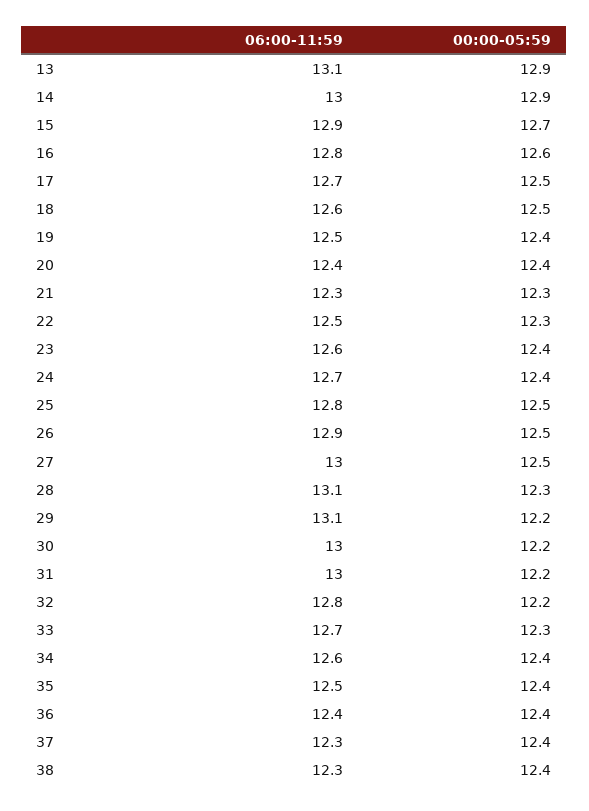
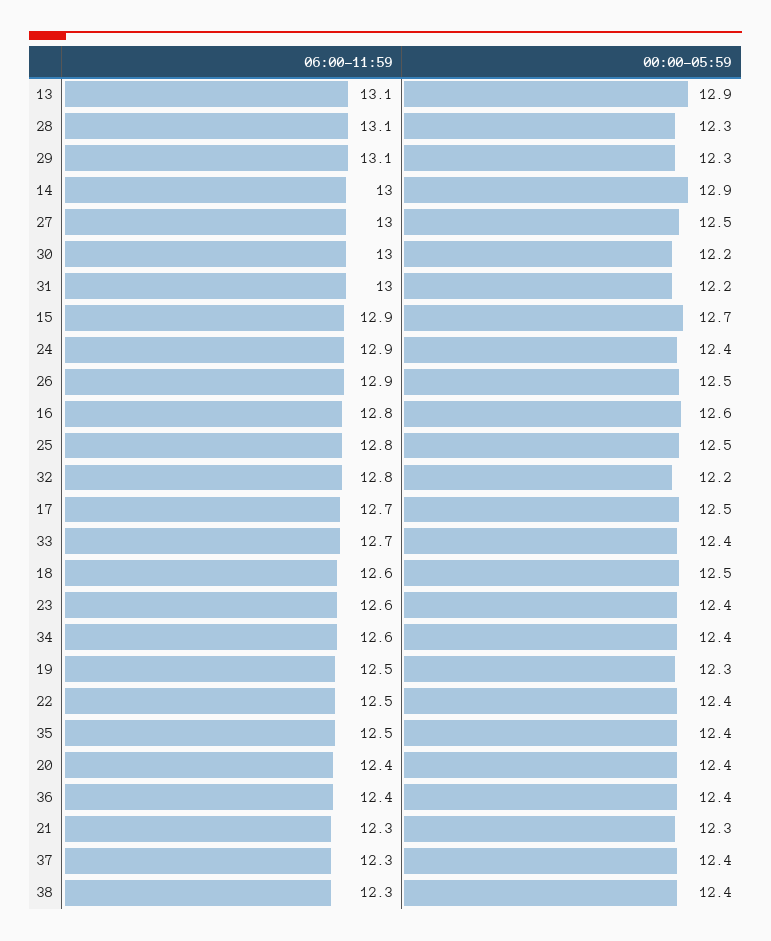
  {
    "06:00-11:59": {
      "13": 13.1,
      "14": 13,
      "15": 12.9,
      "16": 12.8,
      "17": 12.7,
      "18": 12.6,
      "19": 12.5,
      "20": 12.4,
      "21": 12.3,
      "22": 12.5,
      "23": 12.6,
-     "24": 12.7,
+     "24": 12.9,
      "25": 12.8,
      "26": 12.9,
      "27": 13,
      "28": 13.1,
      "29": 13.1,
      "30": 13,
      "31": 13,
      "32": 12.8,
      "33": 12.7,
      "34": 12.6,
      "35": 12.5,
      "36": 12.4,
      "37": 12.3,
      "38": 12.3
    },
    "00:00-05:59": {
      "13": 12.9,
      "14": 12.9,
      "15": 12.7,
      "16": 12.6,
      "17": 12.5,
      "18": 12.5,
-     "19": 12.4,
+     "19": 12.3,
      "20": 12.4,
      "21": 12.3,
-     "22": 12.3,
+     "22": 12.4,
      "23": 12.4,
      "24": 12.4,
      "25": 12.5,
      "26": 12.5,
      "27": 12.5,
      "28": 12.3,
-     "29": 12.2,
+     "29": 12.3,
      "30": 12.2,
      "31": 12.2,
      "32": 12.2,
-     "33": 12.3,
+     "33": 12.4,
      "34": 12.4,
      "35": 12.4,
      "36": 12.4,
      "37": 12.4,
      "38": 12.4
    }
  }

